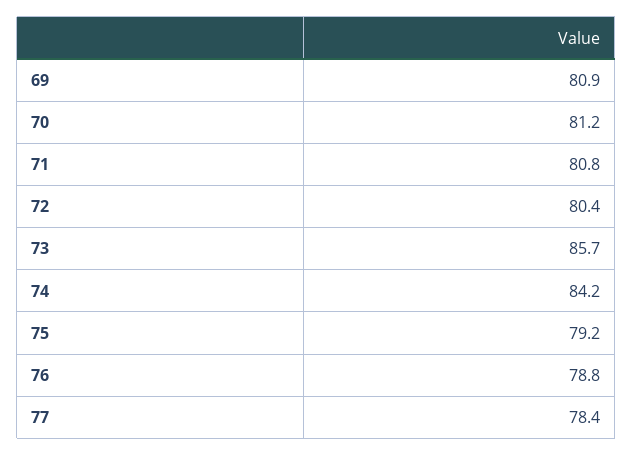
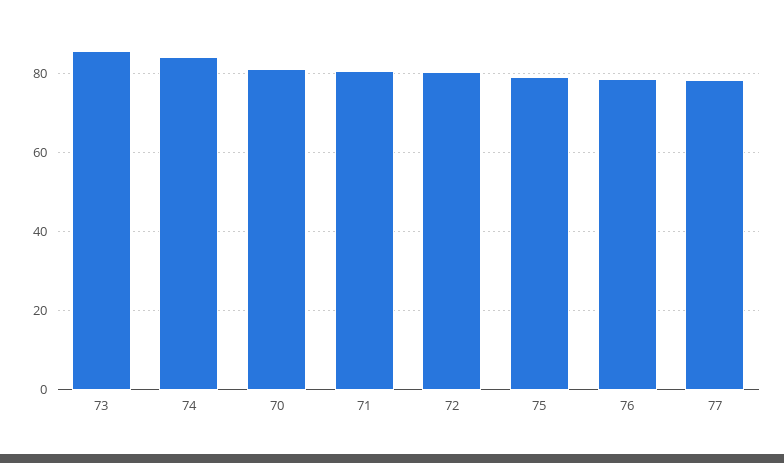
  {
-   "69": 80.9,
    "70": 81.2,
    "71": 80.8,
    "72": 80.4,
    "73": 85.7,
    "74": 84.2,
    "75": 79.2,
    "76": 78.8,
    "77": 78.4
  }

